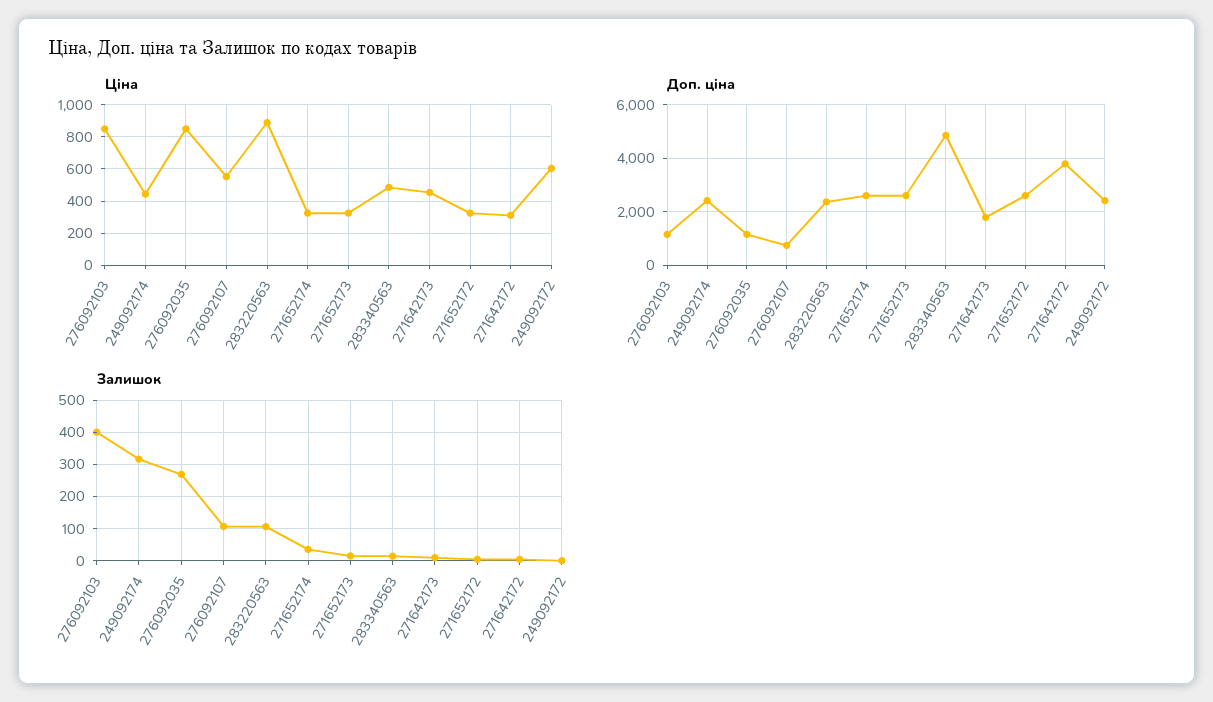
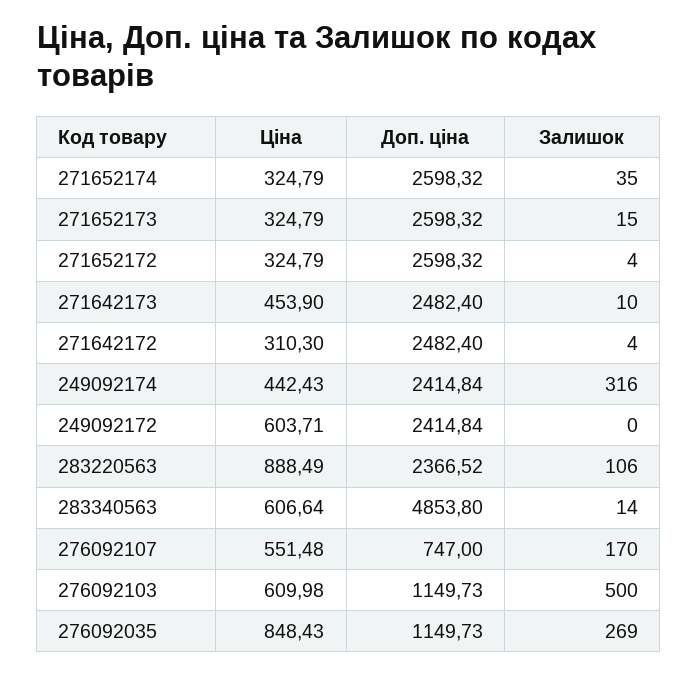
  {
    "Ціна": {
-     "276092103": 850,
+     "276092103": 609.98,
      "249092174": 442.43,
      "276092035": 848.43,
      "276092107": 551.48,
      "283220563": 888.49,
      "271652174": 324.79,
      "271652173": 324.79,
-     "283340563": 500,
+     "283340563": 606.64,
      "271642173": 453.9,
      "271652172": 324.79,
      "271642172": 310.3,
      "249092172": 603.71
    },
    "Доп. ціна": {
      "276092103": 1149.73,
      "249092174": 2414.84,
      "276092035": 1149.73,
      "276092107": 747,
      "283220563": 2366.52,
      "271652174": 2598.32,
      "271652173": 2598.32,
      "283340563": 4853.8,
-     "271642173": 1750,
+     "271642173": 2482.4,
      "271652172": 2598.32,
-     "271642172": 3750,
+     "271642172": 2482.4,
      "249092172": 2414.84
    },
    "Залишок": {
-     "276092103": 400,
+     "276092103": 500,
      "249092174": 316,
      "276092035": 269,
-     "276092107": 100,
+     "276092107": 170,
      "283220563": 106,
      "271652174": 35,
      "271652173": 15,
      "283340563": 14,
      "271642173": 10,
      "271652172": 4,
      "271642172": 4,
      "249092172": 0
    }
  }

